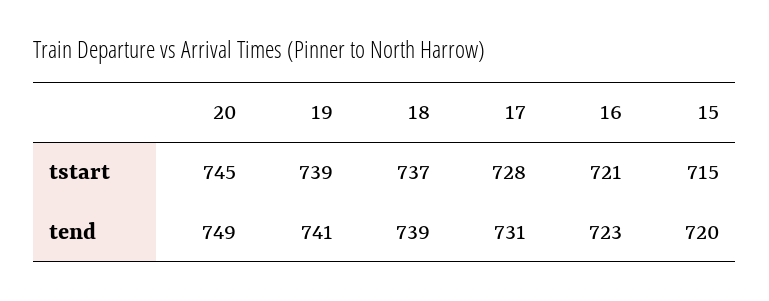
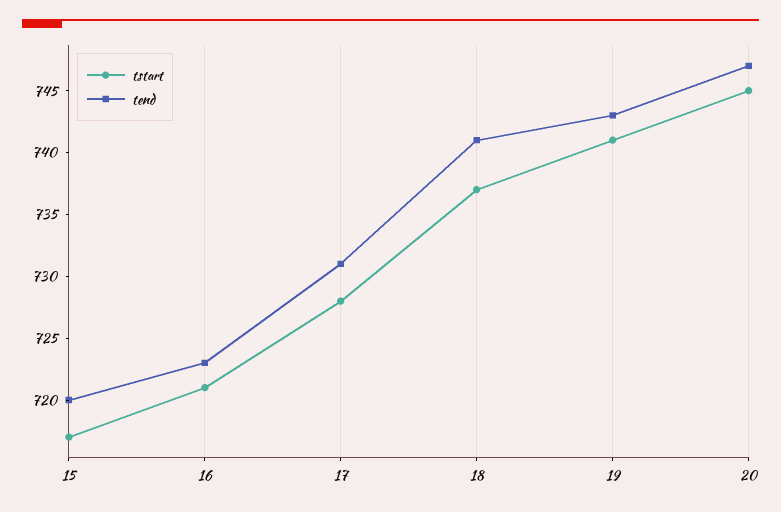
  {
    "tstart": {
      "20": 745,
-     "19": 739,
+     "19": 741,
      "18": 737,
      "17": 728,
      "16": 721,
-     "15": 715
+     "15": 717
    },
    "tend": {
-     "20": 749,
+     "20": 747,
-     "19": 741,
+     "19": 743,
-     "18": 739,
+     "18": 741,
      "17": 731,
      "16": 723,
      "15": 720
    }
  }

